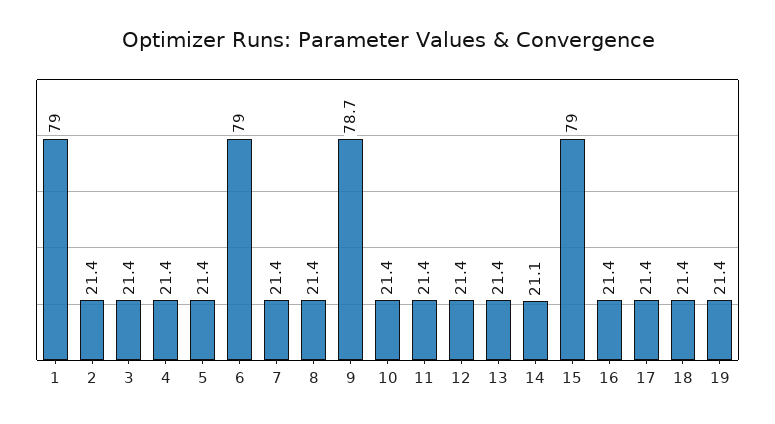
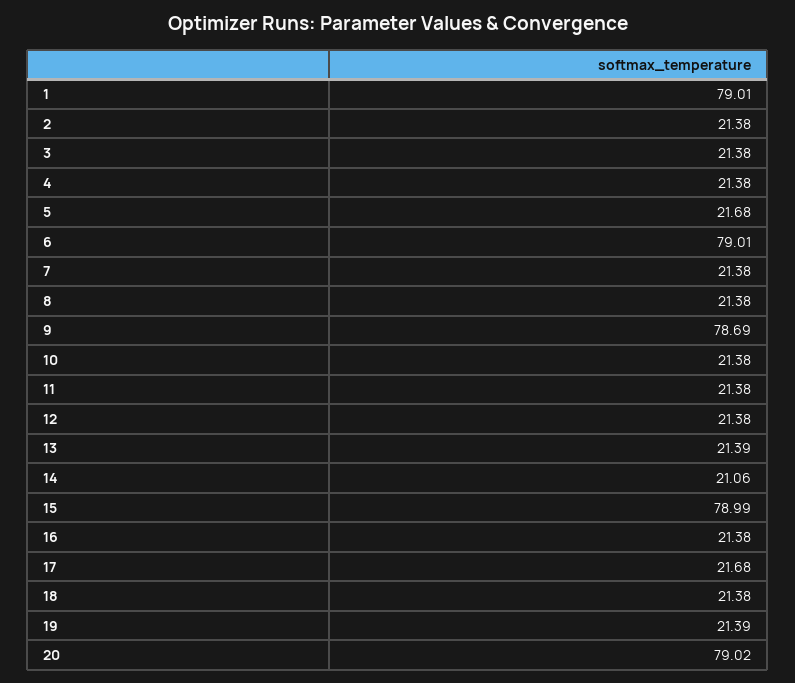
  {
    "1": 79.01,
    "2": 21.38,
    "3": 21.38,
    "4": 21.38,
-   "5": 21.4,
+   "5": 21.68,
    "6": 79.01,
    "7": 21.38,
    "8": 21.38,
    "9": 78.69,
    "10": 21.38,
    "11": 21.38,
    "12": 21.38,
    "13": 21.39,
    "14": 21.06,
    "15": 78.99,
    "16": 21.38,
-   "17": 21.4,
+   "17": 21.68,
    "18": 21.38,
-   "19": 21.39
+   "19": 21.39,
+   "20": 79.02
  }

